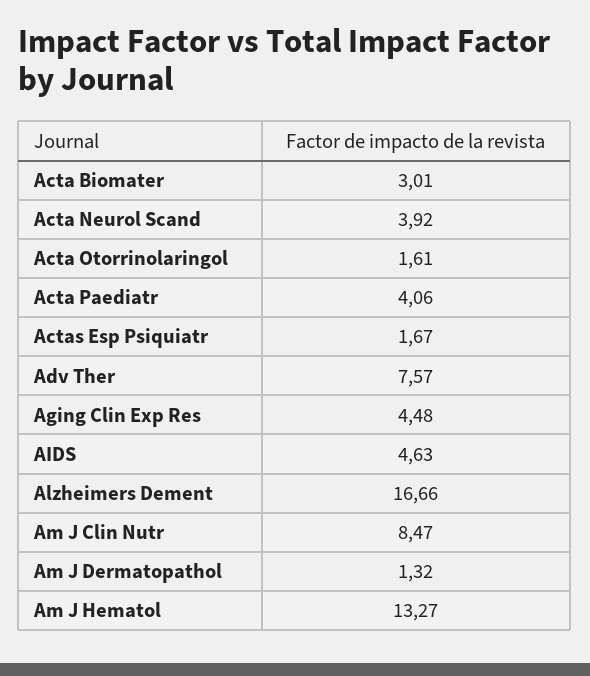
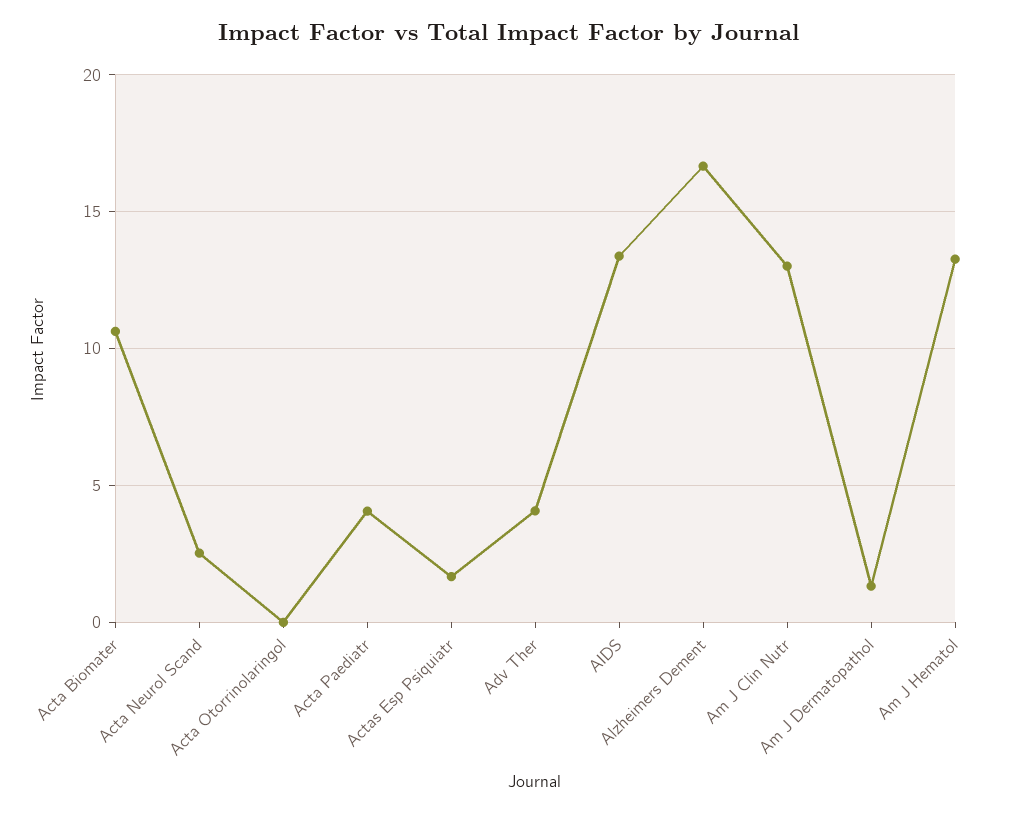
  {
-   "Acta Biomater": 3.01,
+   "Acta Biomater": 10.5,
-   "Acta Neurol Scand": 3.92,
+   "Acta Neurol Scand": 2.5,
-   "Acta Otorrinolaringol": 1.61,
+   "Acta Otorrinolaringol": 0,
    "Acta Paediatr": 4.06,
    "Actas Esp Psiquiatr": 1.67,
-   "Adv Ther": 7.57,
+   "Adv Ther": 4,
-   "Aging Clin Exp Res": 4.48,
-   "AIDS": 4.63,
+   "AIDS": 13.5,
    "Alzheimers Dement": 16.66,
-   "Am J Clin Nutr": 8.47,
+   "Am J Clin Nutr": 13,
    "Am J Dermatopathol": 1.32,
    "Am J Hematol": 13.27
  }

